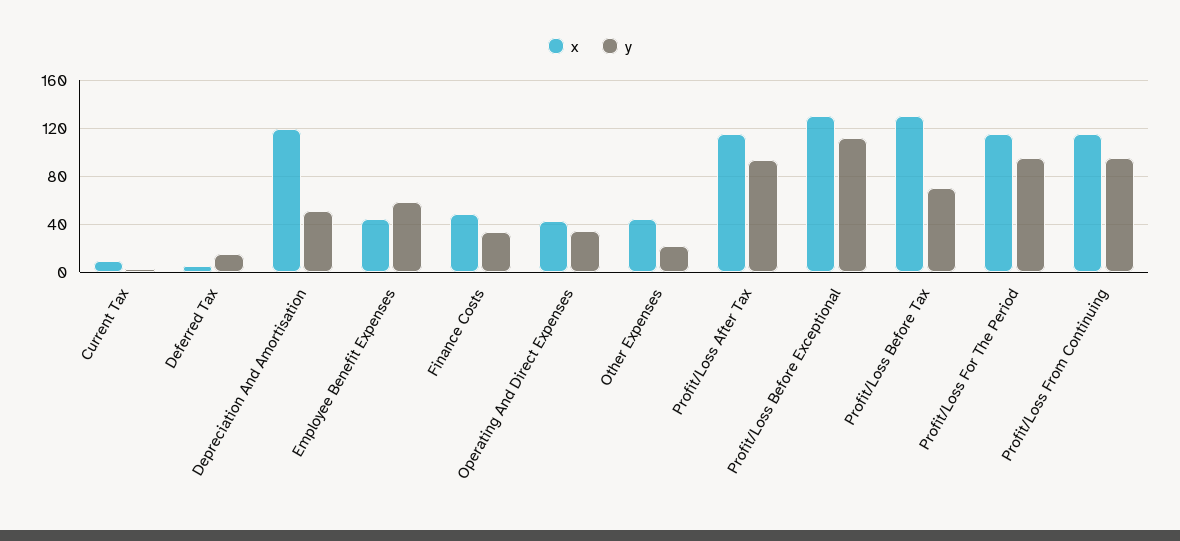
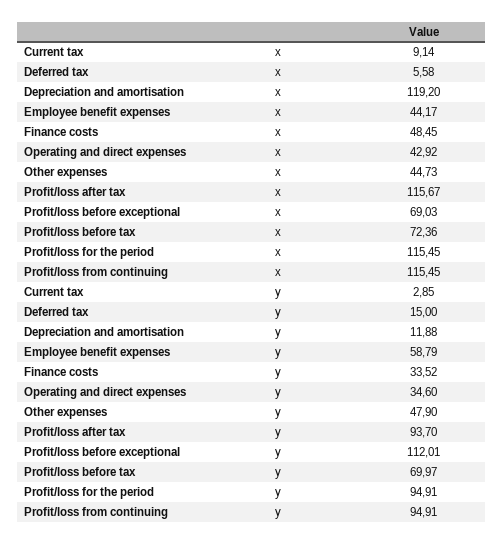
  {
    "x": {
      "Current Tax": 9.14,
      "Deferred Tax": 5.58,
      "Depreciation And Amortisation": 119.2,
      "Employee Benefit Expenses": 44.17,
      "Finance Costs": 48.45,
      "Operating And Direct Expenses": 42.92,
      "Other Expenses": 44.73,
      "Profit/Loss After Tax": 115.67,
-     "Profit/Loss Before Exceptional": 130,
+     "Profit/Loss Before Exceptional": 69.03,
-     "Profit/Loss Before Tax": 130,
+     "Profit/Loss Before Tax": 72.36,
      "Profit/Loss For The Period": 115.45,
      "Profit/Loss From Continuing": 115.45
    },
    "y": {
      "Current Tax": 2.85,
      "Deferred Tax": 15,
-     "Depreciation And Amortisation": 50,
+     "Depreciation And Amortisation": 11.88,
      "Employee Benefit Expenses": 58.79,
      "Finance Costs": 33.52,
      "Operating And Direct Expenses": 34.6,
-     "Other Expenses": 20,
+     "Other Expenses": 47.9,
      "Profit/Loss After Tax": 93.7,
      "Profit/Loss Before Exceptional": 112.01,
      "Profit/Loss Before Tax": 69.97,
      "Profit/Loss For The Period": 94.91,
      "Profit/Loss From Continuing": 94.91
    }
  }

